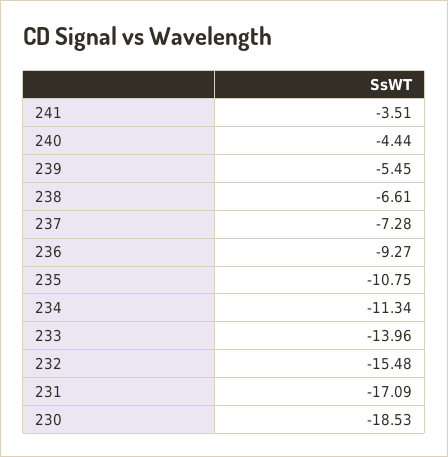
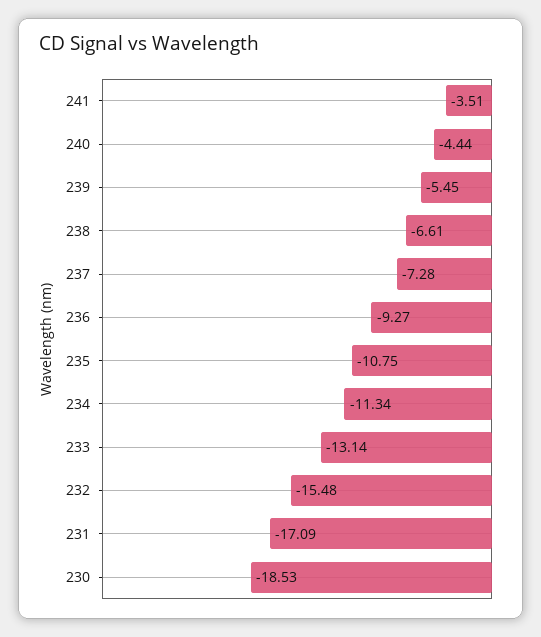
  {
    "241": -3.51,
    "240": -4.44,
    "239": -5.45,
    "238": -6.61,
    "237": -7.28,
    "236": -9.27,
    "235": -10.75,
    "234": -11.34,
-   "233": -13.96,
+   "233": -13.14,
    "232": -15.48,
    "231": -17.09,
    "230": -18.53
  }

